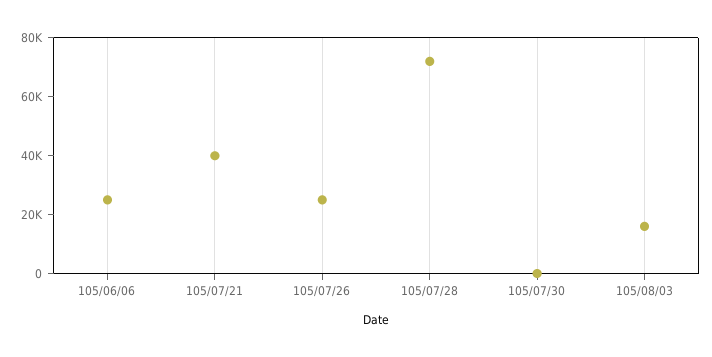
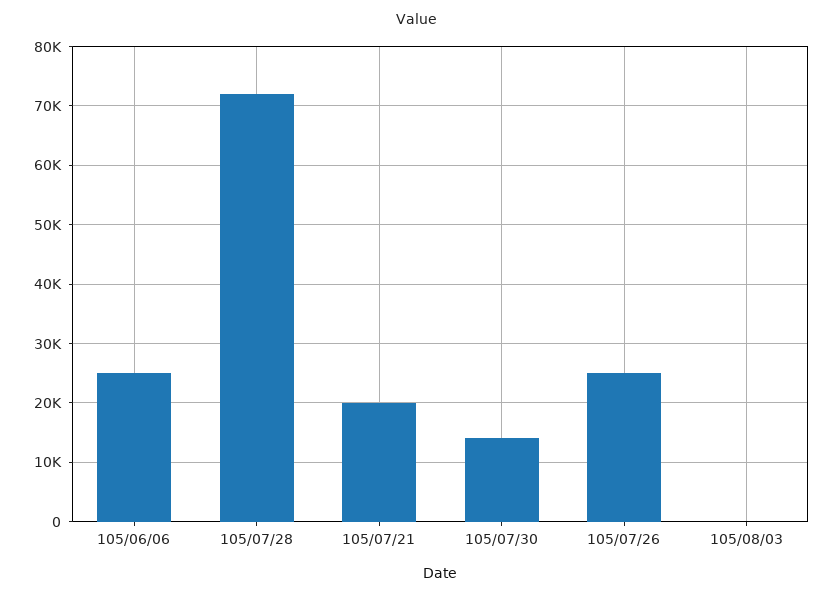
  {
    "105/06/06": 26000,
-   "105/07/21": 40000,
+   "105/07/21": 20000,
    "105/07/26": 26000,
    "105/07/28": 72000,
-   "105/07/30": 0,
+   "105/07/30": 14000,
-   "105/08/03": 15000
+   "105/08/03": 0
  }

